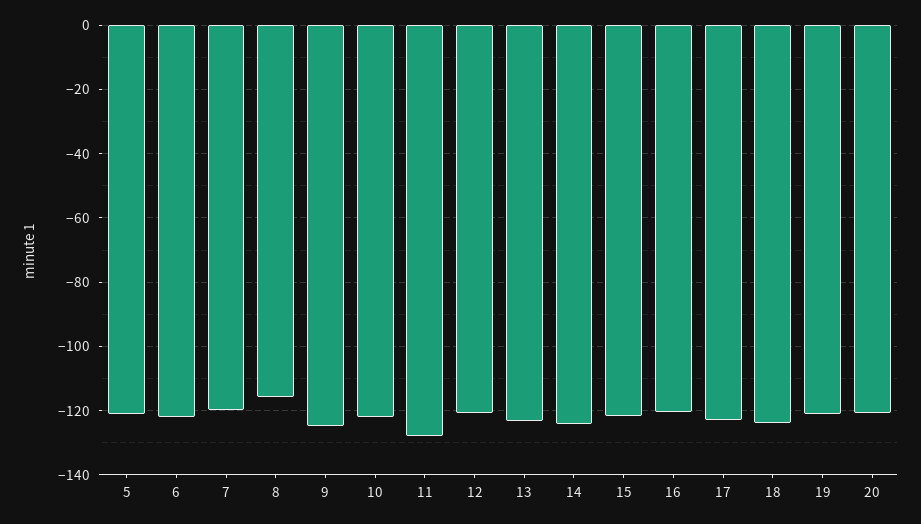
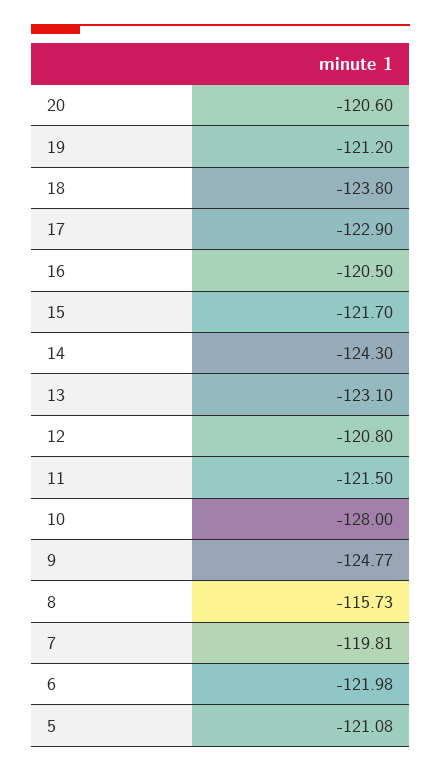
  {
    "5": -121.08,
    "6": -121.98,
    "7": -119.81,
    "8": -115.73,
    "9": -124.77,
-   "10": -122,
+   "10": -128,
-   "11": -128,
+   "11": -121.5,
    "12": -120.8,
    "13": -123.1,
    "14": -124.3,
    "15": -121.7,
    "16": -120.5,
    "17": -122.9,
    "18": -123.8,
    "19": -121.2,
    "20": -120.6
  }

